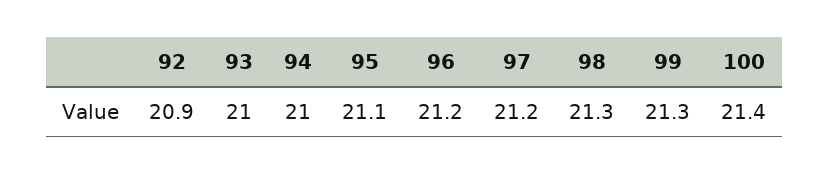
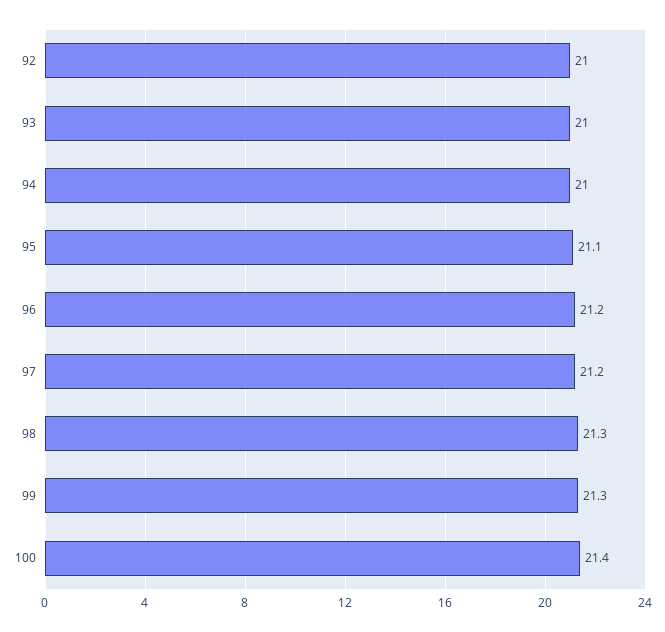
  {
-   "92": 20.9,
+   "92": 21,
    "93": 21,
    "94": 21,
    "95": 21.1,
    "96": 21.2,
    "97": 21.2,
    "98": 21.3,
    "99": 21.3,
    "100": 21.4
  }

